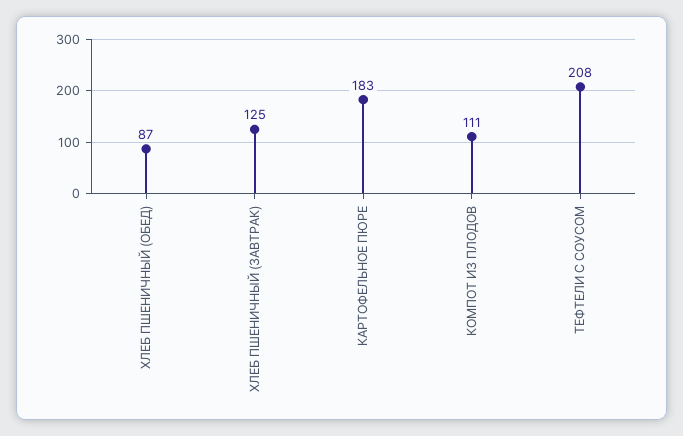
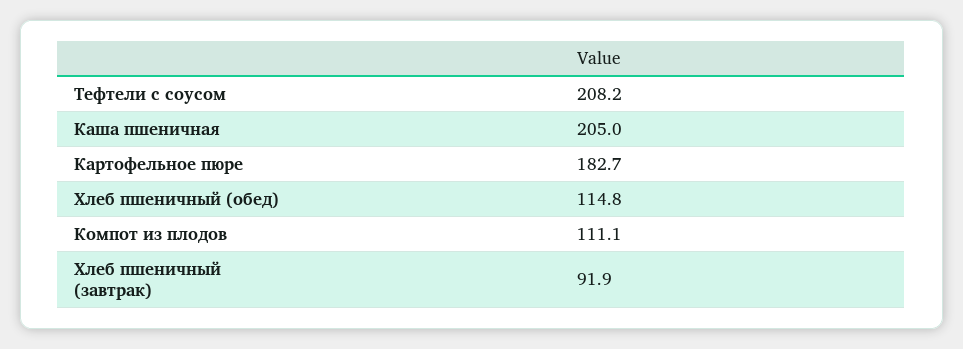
  {
-   "ХЛЕБ ПШЕНИЧНЫЙ (ОБЕД)": 87,
+   "ХЛЕБ ПШЕНИЧНЫЙ (ОБЕД)": 114.8,
-   "ХЛЕБ ПШЕНИЧНЫЙ (ЗАВТРАК)": 125,
+   "ХЛЕБ ПШЕНИЧНЫЙ (ЗАВТРАК)": 91.9,
    "КАРТОФЕЛЬНОЕ ПЮРЕ": 182.7,
    "КОМПОТ ИЗ ПЛОДОВ": 111.1,
-   "ТЕФТЕЛИ С СОУСОМ": 208.2
+   "ТЕФТЕЛИ С СОУСОМ": 208.2,
+   "Каша пшеничная": 205
  }

